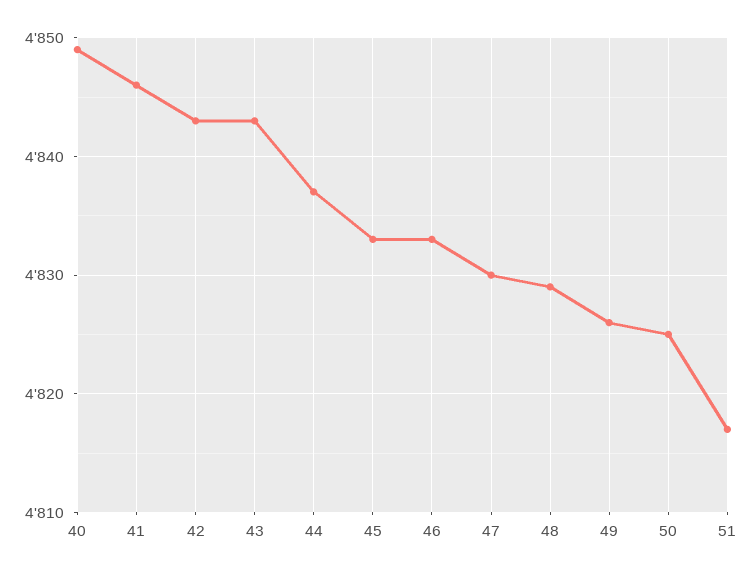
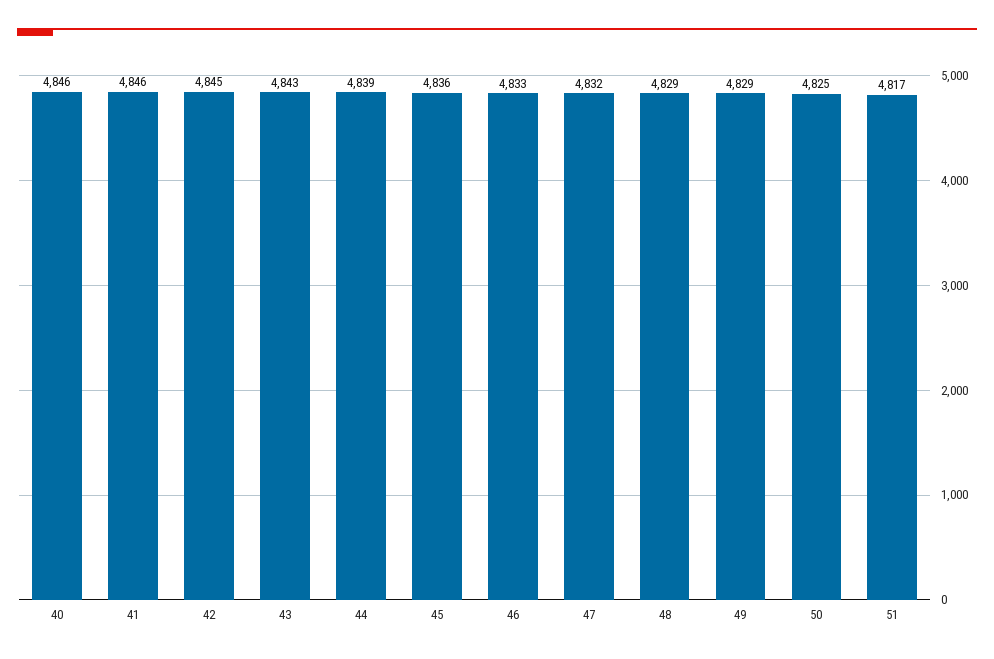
  {
-   "40": 4849,
+   "40": 4846,
    "41": 4846,
-   "42": 4843,
+   "42": 4845,
    "43": 4843,
-   "44": 4837,
+   "44": 4839,
-   "45": 4833,
+   "45": 4836,
    "46": 4833,
-   "47": 4830,
+   "47": 4832,
    "48": 4829,
-   "49": 4826,
+   "49": 4829,
    "50": 4825,
    "51": 4817
  }

